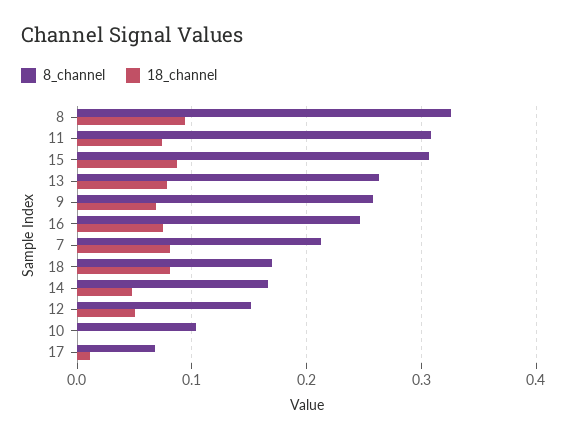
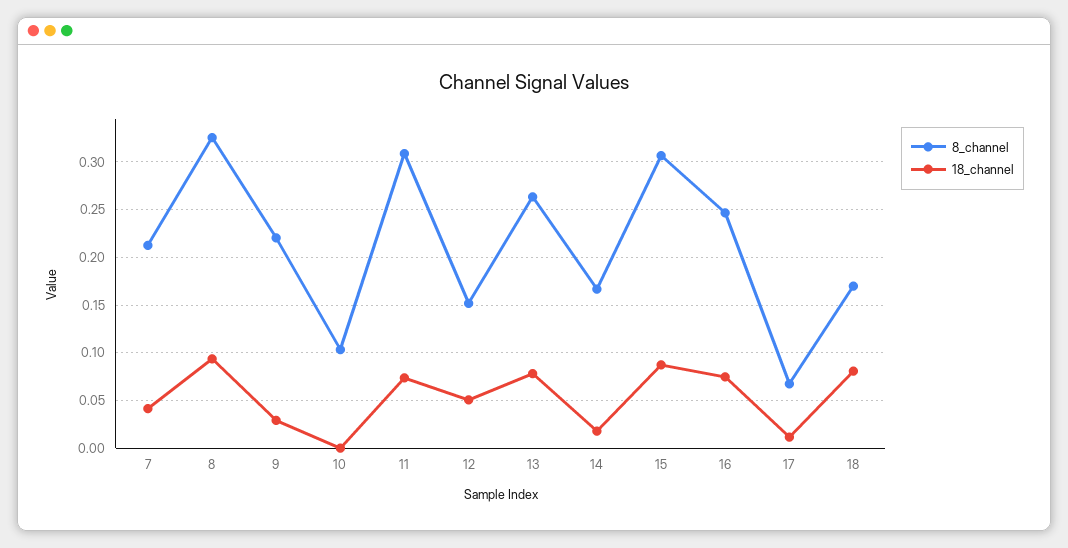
  {
    "8_channel": {
      "8": 0.33,
      "11": 0.31,
      "15": 0.31,
      "13": 0.26,
-     "9": 0.26,
+     "9": 0.22,
      "16": 0.25,
      "7": 0.21,
      "18": 0.17,
      "14": 0.17,
      "12": 0.15,
      "10": 0.1,
      "17": 0.07
    },
    "18_channel": {
      "8": 0.09,
      "11": 0.07,
      "15": 0.09,
      "13": 0.08,
-     "9": 0.07,
+     "9": 0.03,
      "16": 0.07,
-     "7": 0.08,
+     "7": 0.04,
      "18": 0.08,
-     "14": 0.05,
+     "14": 0.02,
      "12": 0.05,
      "10": 0,
      "17": 0.01
    }
  }

